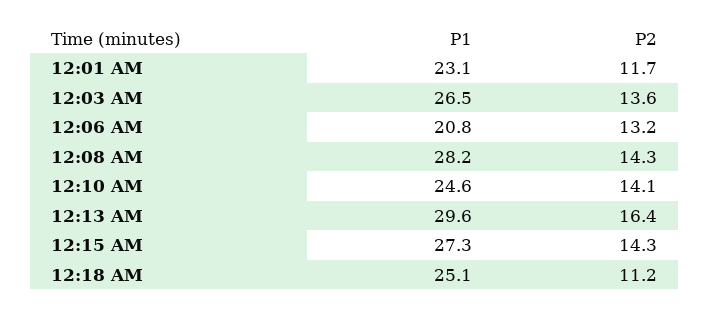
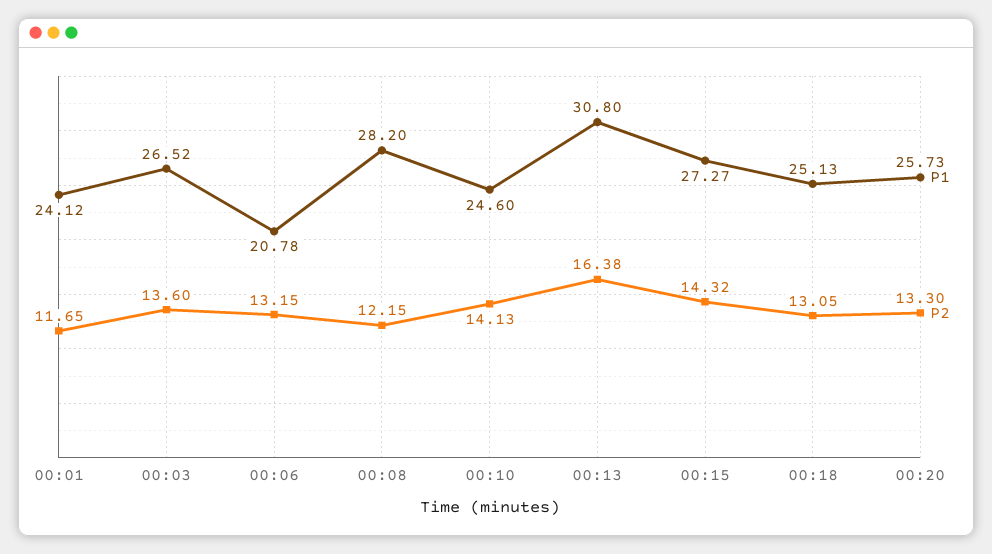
  {
    "P1": {
-     "12:01 AM": 23.1,
+     "12:01 AM": 24.12,
      "12:03 AM": 26.52,
      "12:06 AM": 20.78,
      "12:08 AM": 28.2,
      "12:10 AM": 24.6,
-     "12:13 AM": 29.6,
+     "12:13 AM": 30.8,
      "12:15 AM": 27.27,
-     "12:18 AM": 25.13
+     "12:18 AM": 25.13,
+     "00:20": 25.73
    },
    "P2": {
      "12:01 AM": 11.65,
      "12:03 AM": 13.6,
      "12:06 AM": 13.15,
-     "12:08 AM": 14.3,
+     "12:08 AM": 12.15,
      "12:10 AM": 14.13,
      "12:13 AM": 16.38,
      "12:15 AM": 14.32,
-     "12:18 AM": 11.2
+     "12:18 AM": 13.05,
+     "00:20": 13.3
    }
  }

